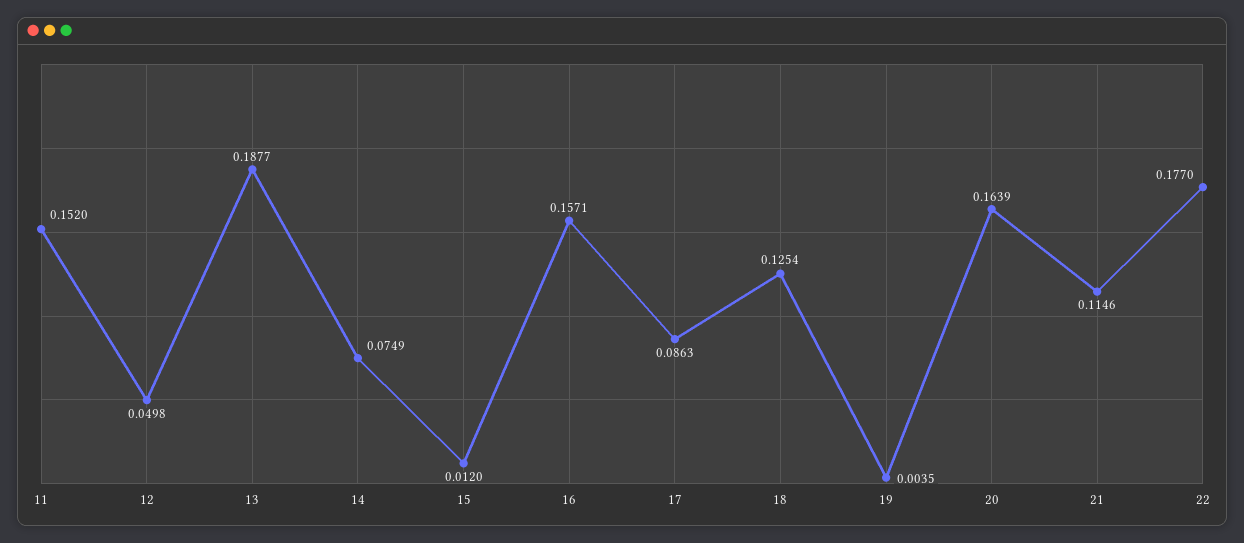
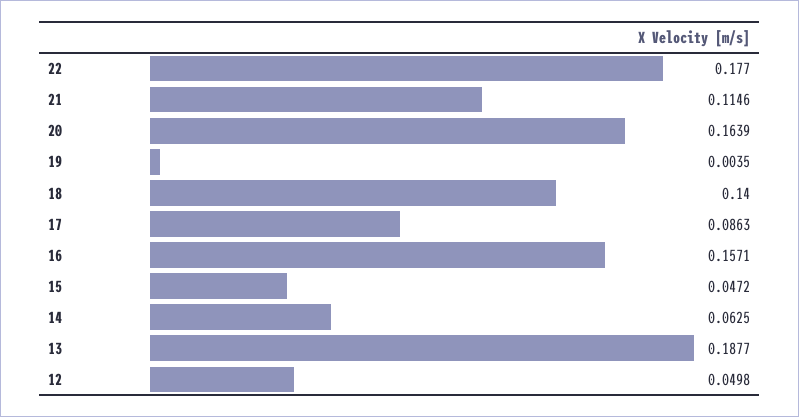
  {
-   "11": 0.152,
    "12": 0.0498,
    "13": 0.1877,
-   "14": 0.0749,
+   "14": 0.0625,
-   "15": 0.012,
+   "15": 0.0472,
    "16": 0.1571,
    "17": 0.0863,
-   "18": 0.1254,
+   "18": 0.14,
    "19": 0.0035,
    "20": 0.1639,
    "21": 0.1146,
    "22": 0.177
  }

